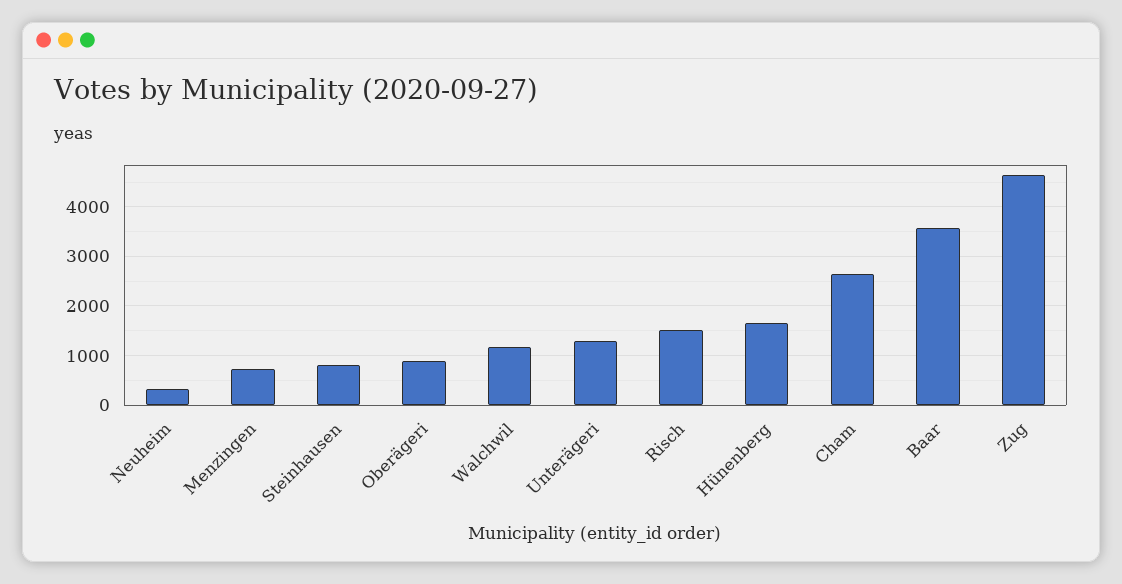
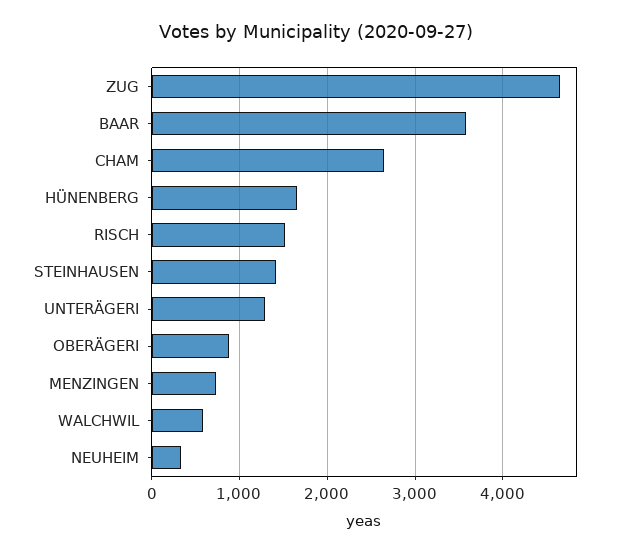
  {
    "Neuheim": 300,
    "Menzingen": 700,
-   "Steinhausen": 800,
+   "Steinhausen": 1400,
    "Oberägeri": 900,
-   "Walchwil": 1200,
+   "Walchwil": 600,
    "Unterägeri": 1300,
    "Risch": 1500,
    "Hünenberg": 1700,
    "Cham": 2600,
    "Baar": 3600,
    "Zug": 4700
  }

